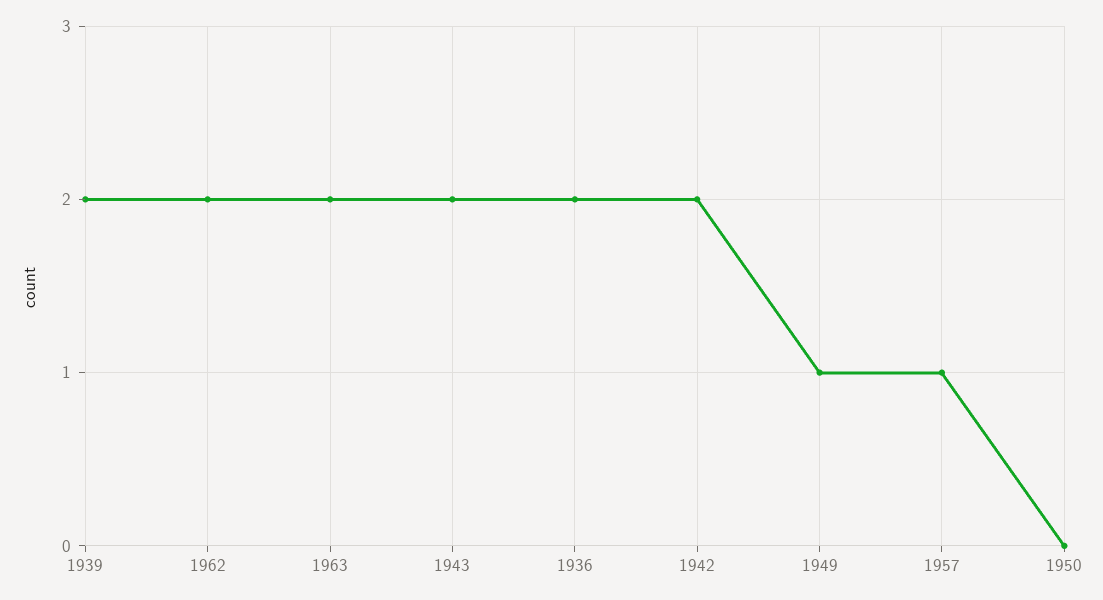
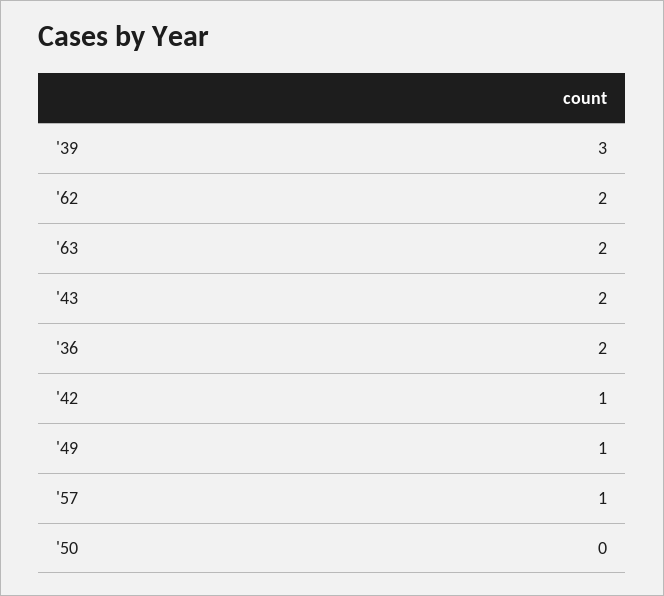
  {
-   "1939": 2,
+   "1939": 3,
    "1962": 2,
    "1963": 2,
    "1943": 2,
    "1936": 2,
-   "1942": 2,
+   "1942": 1,
    "1949": 1,
    "1957": 1,
    "1950": 0
  }

